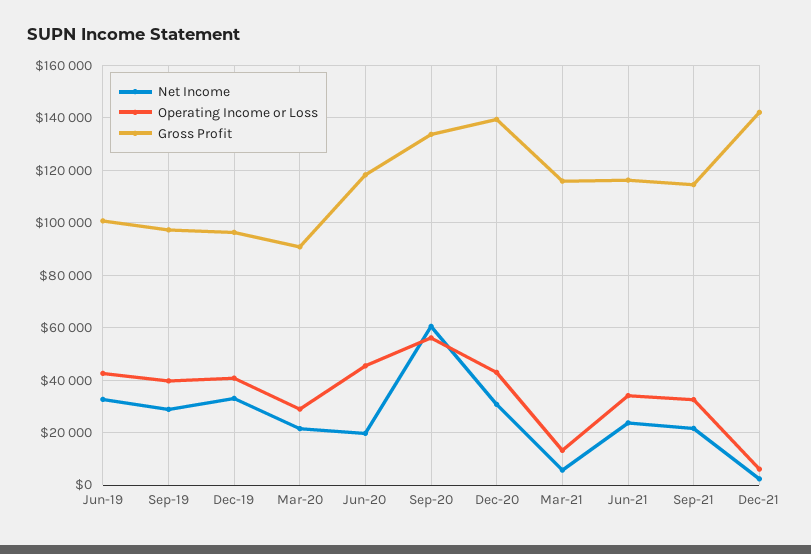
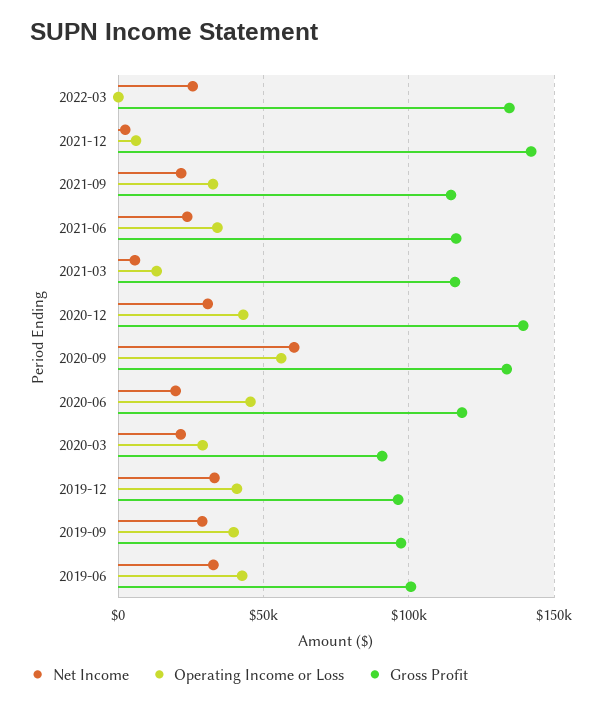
  {
    "Net Income": {
      "Jun-19": 32500,
      "Sep-19": 30000,
      "Dec-19": 32500,
      "Mar-20": 22500,
      "Jun-20": 20000,
      "Sep-20": 60000,
      "Dec-20": 30000,
      "Mar-21": 5000,
      "Jun-21": 22500,
      "Sep-21": 22500,
-     "Dec-21": 2500
+     "Dec-21": 2500,
+     "2022-03": 25000
    },
    "Operating Income or Loss": {
      "Jun-19": 42500,
      "Sep-19": 40000,
      "Dec-19": 40000,
      "Mar-20": 30000,
      "Jun-20": 45000,
      "Sep-20": 55000,
      "Dec-20": 42500,
      "Mar-21": 12500,
      "Jun-21": 35000,
      "Sep-21": 32500,
-     "Dec-21": 5000
+     "Dec-21": 5000,
+     "2022-03": 0
    },
    "Gross Profit": {
      "Jun-19": 100000,
      "Sep-19": 97500,
      "Dec-19": 97500,
      "Mar-20": 90000,
      "Jun-20": 117500,
      "Sep-20": 132500,
      "Dec-20": 140000,
      "Mar-21": 115000,
      "Jun-21": 117500,
      "Sep-21": 115000,
-     "Dec-21": 142500
+     "Dec-21": 142500,
+     "2022-03": 135000
    }
  }

